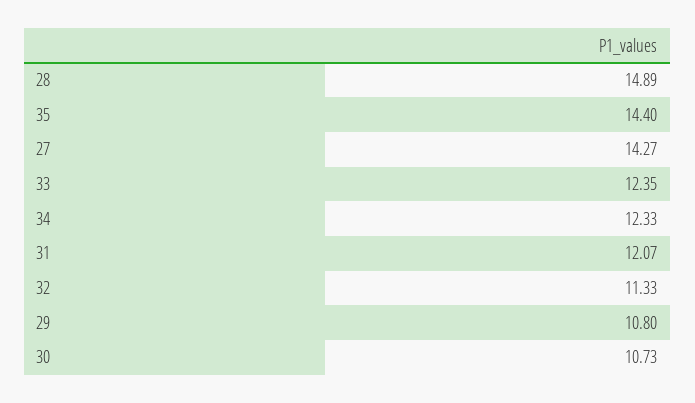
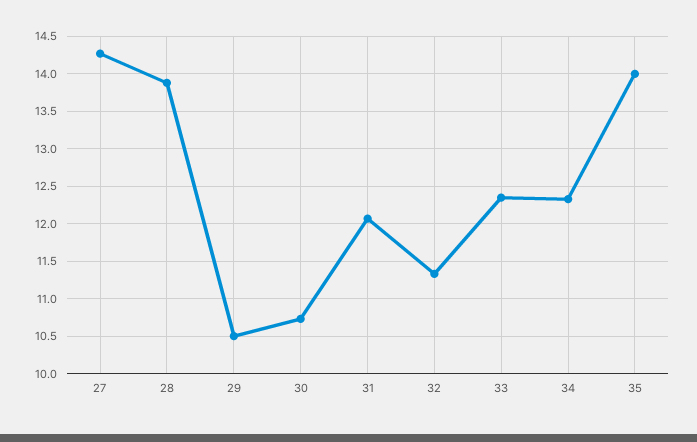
  {
-   "28": 14.89,
+   "28": 13.9,
-   "35": 14.4,
+   "35": 14,
    "27": 14.27,
    "33": 12.35,
    "34": 12.33,
    "31": 12.07,
    "32": 11.33,
-   "29": 10.8,
+   "29": 10.5,
    "30": 10.73
  }

